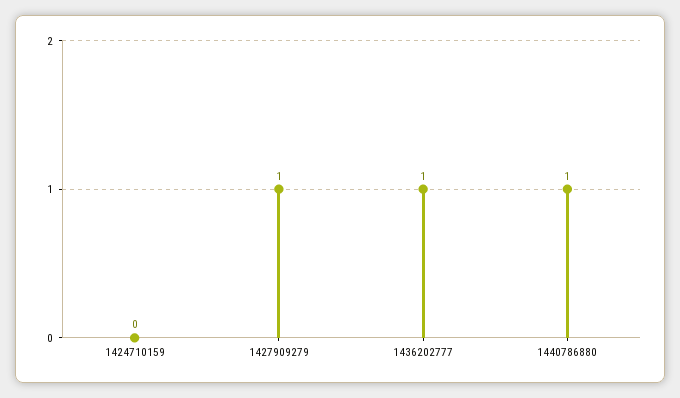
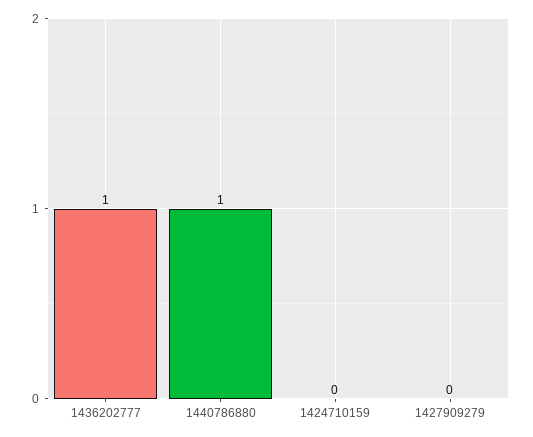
  {
    "1424710159": 0,
-   "1427909279": 1,
+   "1427909279": 0,
    "1436202777": 1,
    "1440786880": 1
  }

